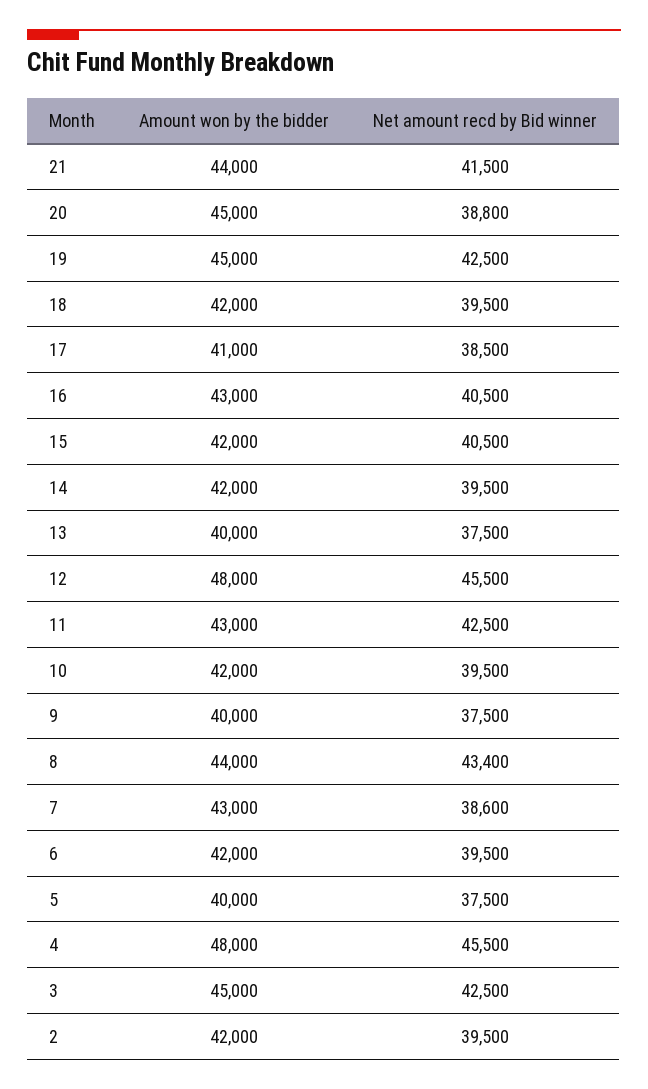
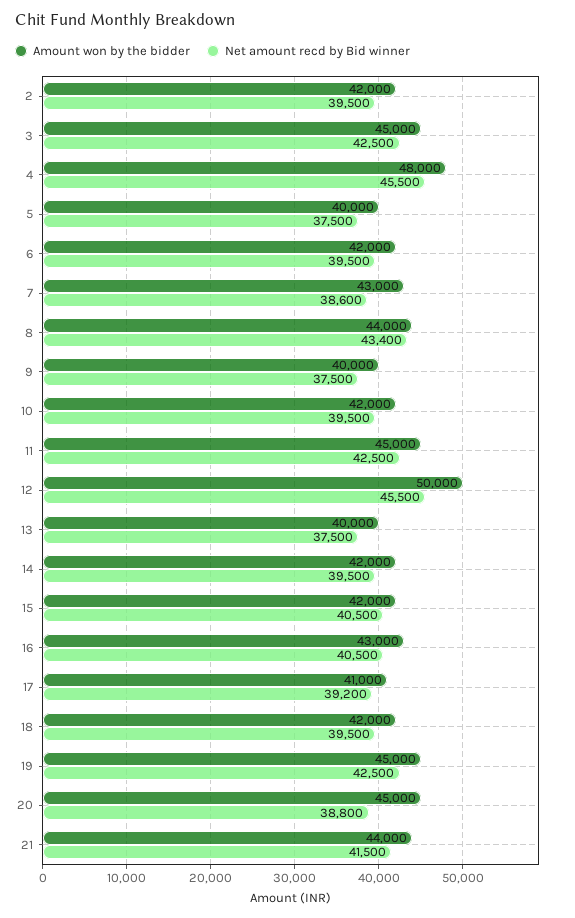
  {
    "Amount won by the bidder": {
      "21": 44000,
      "20": 45000,
      "19": 45000,
      "18": 42000,
      "17": 41000,
      "16": 43000,
      "15": 42000,
      "14": 42000,
      "13": 40000,
-     "12": 48000,
+     "12": 50000,
-     "11": 43000,
+     "11": 45000,
      "10": 42000,
      "9": 40000,
      "8": 44000,
      "7": 43000,
      "6": 42000,
      "5": 40000,
      "4": 48000,
      "3": 45000,
      "2": 42000
    },
    "Net amount recd by Bid winner": {
      "21": 41500,
      "20": 38800,
      "19": 42500,
      "18": 39500,
-     "17": 38500,
+     "17": 39200,
      "16": 40500,
      "15": 40500,
      "14": 39500,
      "13": 37500,
      "12": 45500,
      "11": 42500,
      "10": 39500,
      "9": 37500,
      "8": 43400,
      "7": 38600,
      "6": 39500,
      "5": 37500,
      "4": 45500,
      "3": 42500,
      "2": 39500
    }
  }

